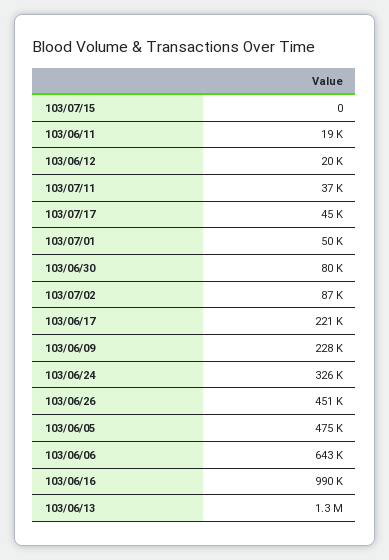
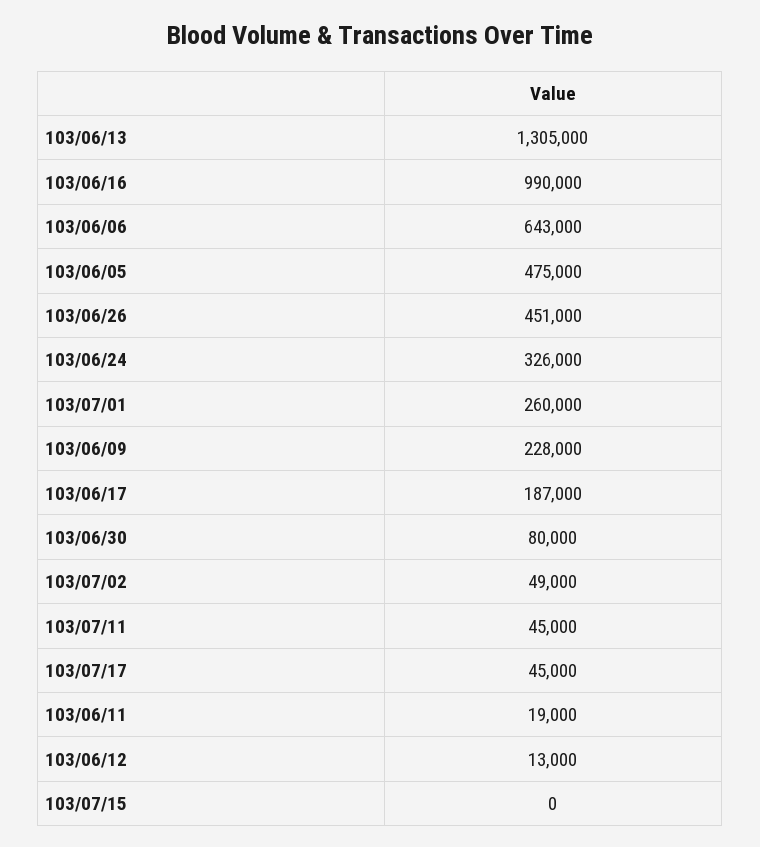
  {
    "103/07/15": 0,
    "103/06/11": 19000,
-   "103/06/12": 20000,
+   "103/06/12": 13000,
-   "103/07/11": 37000,
+   "103/07/11": 45000,
    "103/07/17": 45000,
-   "103/07/01": 50000,
+   "103/07/01": 260000,
    "103/06/30": 80000,
-   "103/07/02": 87000,
+   "103/07/02": 49000,
-   "103/06/17": 221000,
+   "103/06/17": 187000,
    "103/06/09": 228000,
    "103/06/24": 326000,
    "103/06/26": 451000,
    "103/06/05": 475000,
    "103/06/06": 643000,
    "103/06/16": 990000,
    "103/06/13": 1305000
  }

